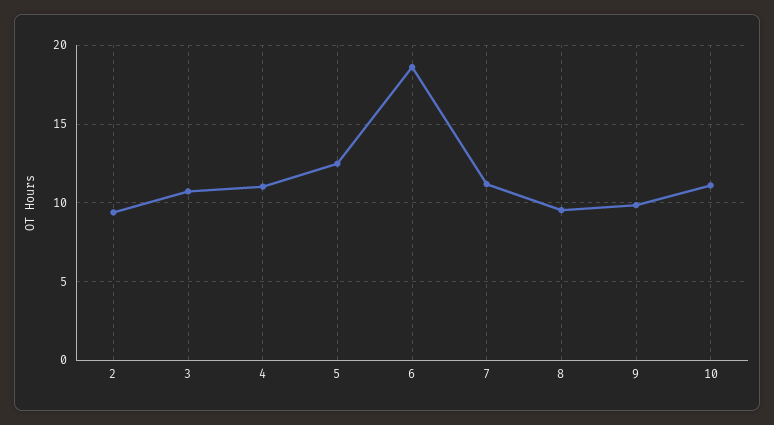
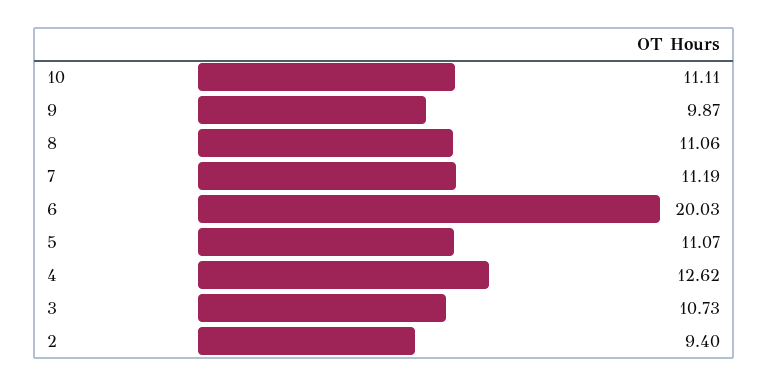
  {
    "2": 9.4,
    "3": 10.73,
-   "4": 11,
+   "4": 12.62,
-   "5": 12.5,
+   "5": 11.07,
-   "6": 18.5,
+   "6": 20.03,
    "7": 11.19,
-   "8": 9.5,
+   "8": 11.06,
    "9": 9.87,
    "10": 11.11
  }

